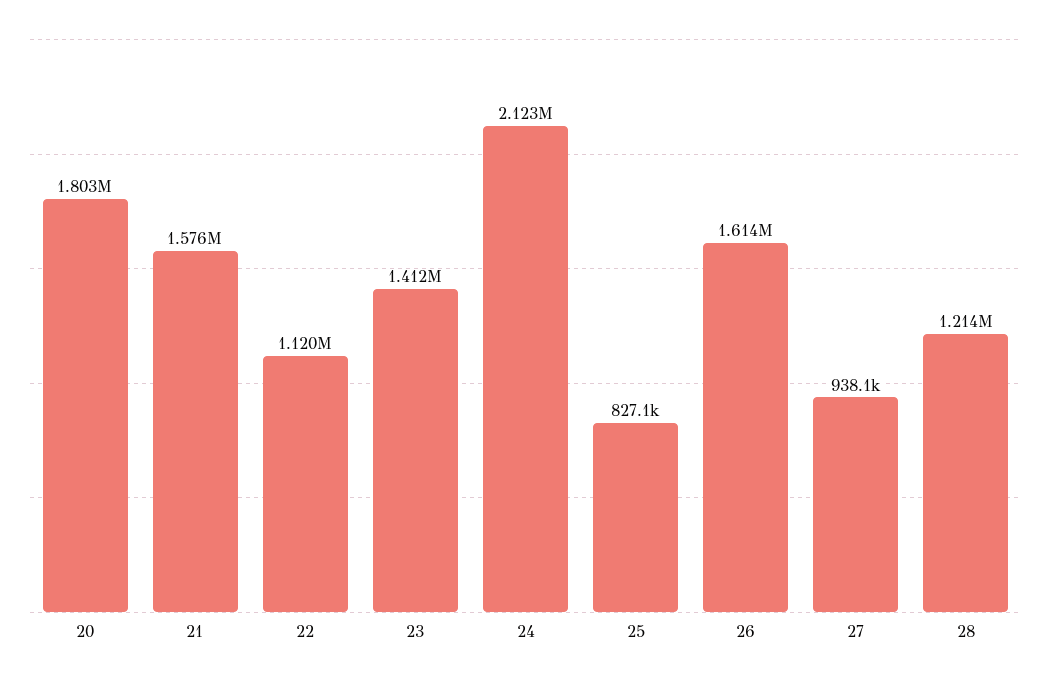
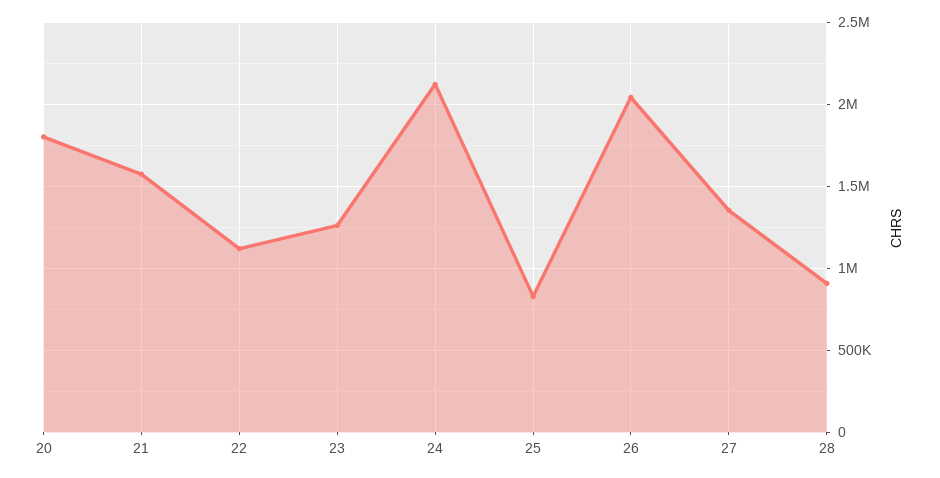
  {
    "20": 1803000,
    "21": 1576000,
    "22": 1120000,
-   "23": 1412000,
+   "23": 1250000,
    "24": 2123000,
    "25": 827100,
-   "26": 1614000,
+   "26": 2050000,
-   "27": 938100,
+   "27": 1350000,
-   "28": 1214000
+   "28": 900000
  }

